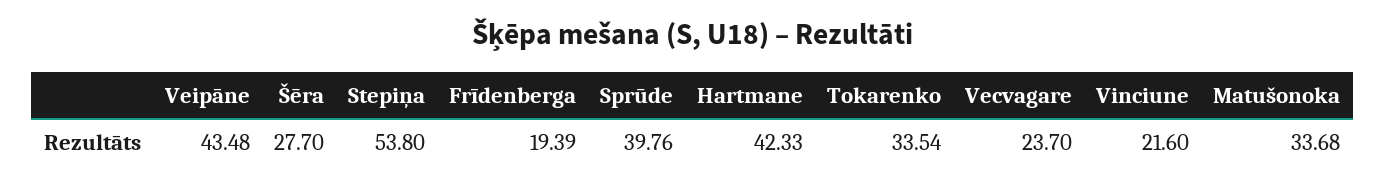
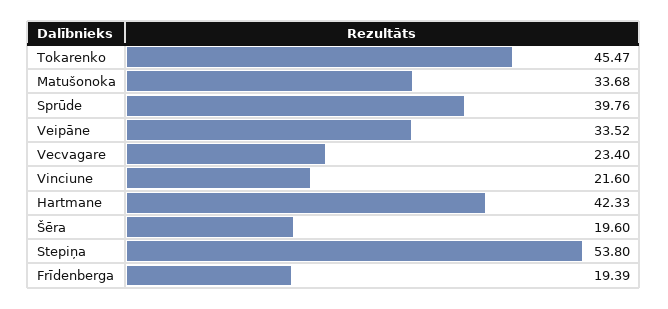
  {
-   "Veipāne": 43.48,
+   "Veipāne": 33.52,
-   "Šēra": 27.7,
+   "Šēra": 19.6,
    "Stepiņa": 53.8,
    "Frīdenberga": 19.39,
    "Sprūde": 39.76,
    "Hartmane": 42.33,
-   "Tokarenko": 33.54,
+   "Tokarenko": 45.47,
-   "Vecvagare": 23.7,
+   "Vecvagare": 23.4,
    "Vinciune": 21.6,
    "Matušonoka": 33.68
  }

